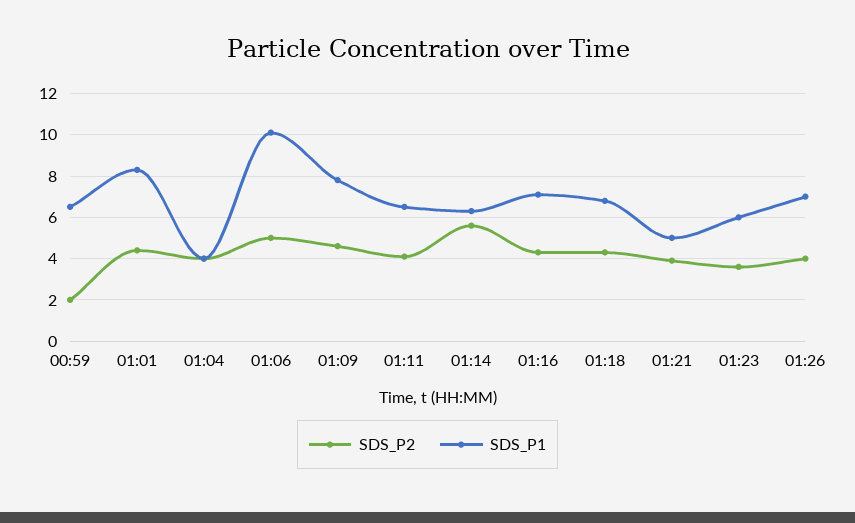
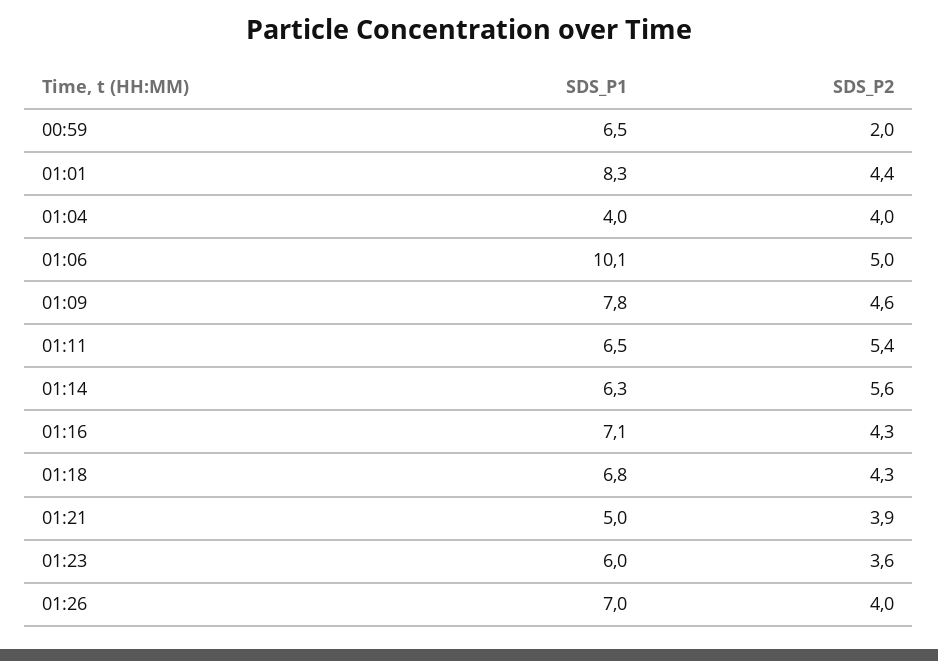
  {
    "SDS_P2": {
      "00:59": 2,
      "01:01": 4.4,
      "01:04": 4,
      "01:06": 5,
      "01:09": 4.6,
-     "01:11": 4,
+     "01:11": 5.4,
      "01:14": 5.6,
      "01:16": 4.3,
      "01:18": 4.3,
      "01:21": 3.9,
      "01:23": 3.6,
      "01:26": 4
    },
    "SDS_P1": {
      "00:59": 6.5,
      "01:01": 8.3,
      "01:04": 4,
      "01:06": 10.1,
      "01:09": 7.8,
      "01:11": 6.5,
      "01:14": 6.3,
      "01:16": 7.1,
      "01:18": 6.8,
      "01:21": 5,
      "01:23": 6,
      "01:26": 7
    }
  }

